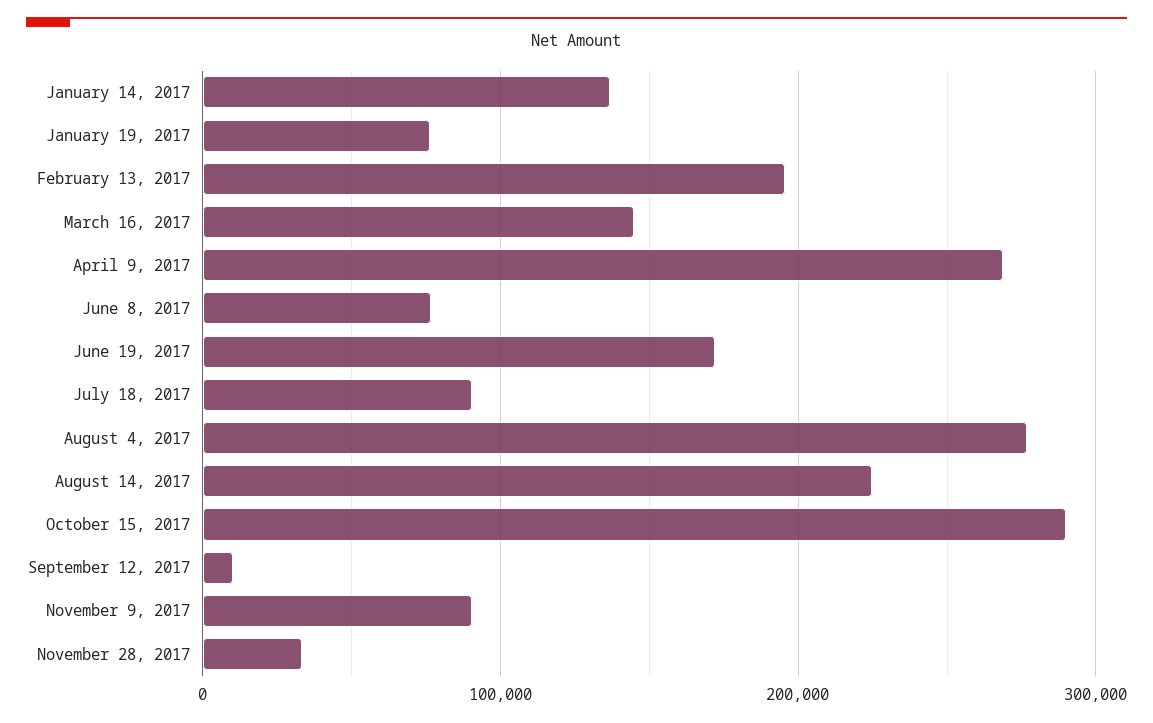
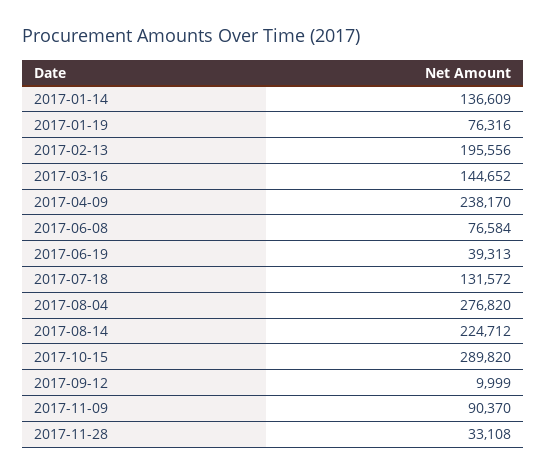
  {
    "January 14, 2017": 136609,
    "January 19, 2017": 76316,
    "February 13, 2017": 195556,
    "March 16, 2017": 144652,
-   "April 9, 2017": 270000,
+   "April 9, 2017": 238170,
    "June 8, 2017": 76584,
-   "June 19, 2017": 170000,
+   "June 19, 2017": 39313,
-   "July 18, 2017": 90000,
+   "July 18, 2017": 131572,
    "August 4, 2017": 276820,
    "August 14, 2017": 224712,
    "October 15, 2017": 289820,
    "September 12, 2017": 9999,
    "November 9, 2017": 90370,
    "November 28, 2017": 33108
  }

